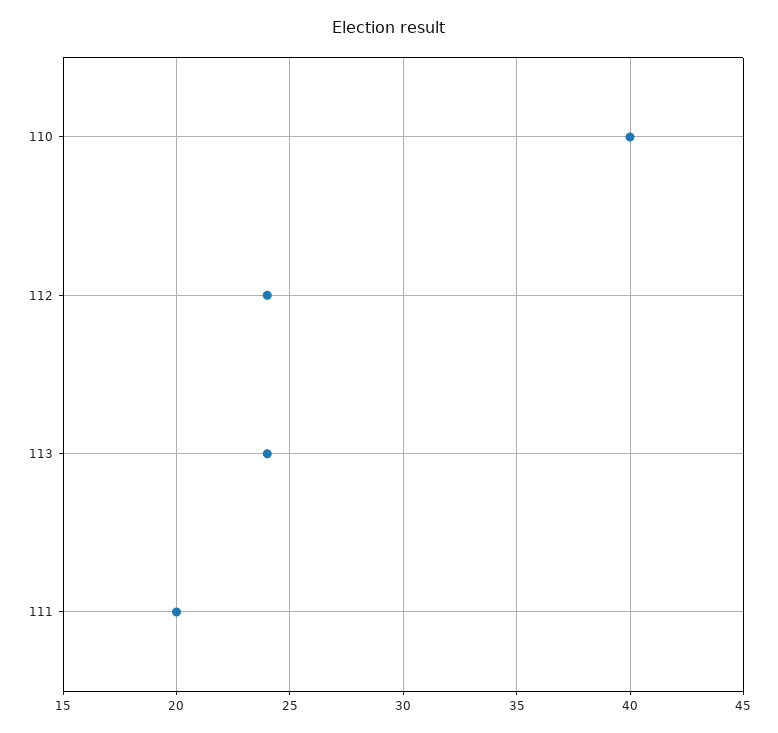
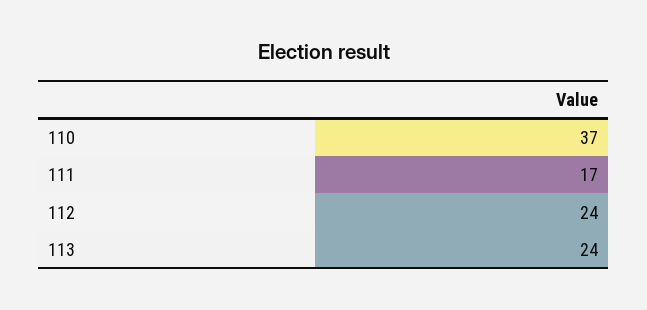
  {
-   "110": 40,
+   "110": 37,
    "112": 24,
    "113": 24,
-   "111": 20
+   "111": 17
  }

